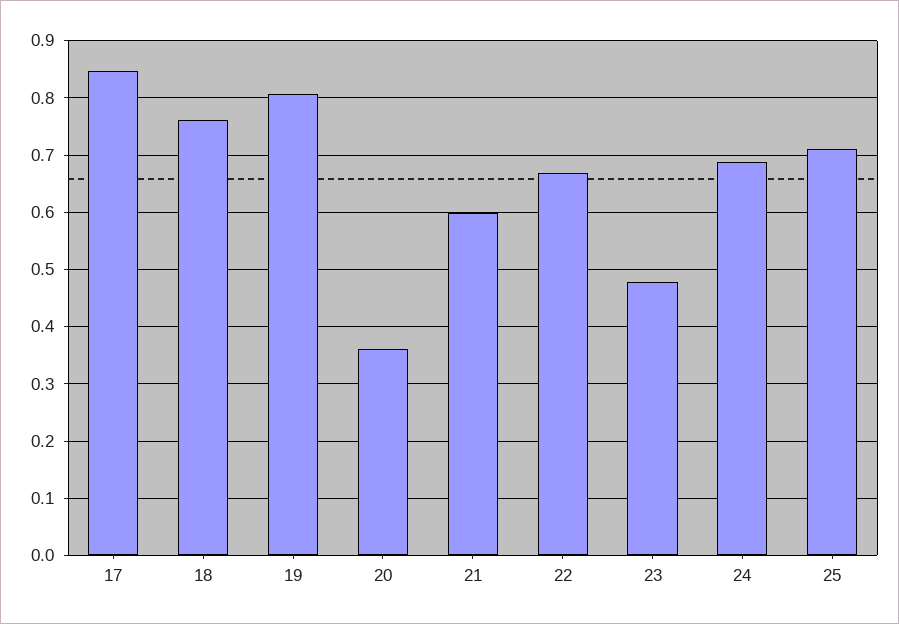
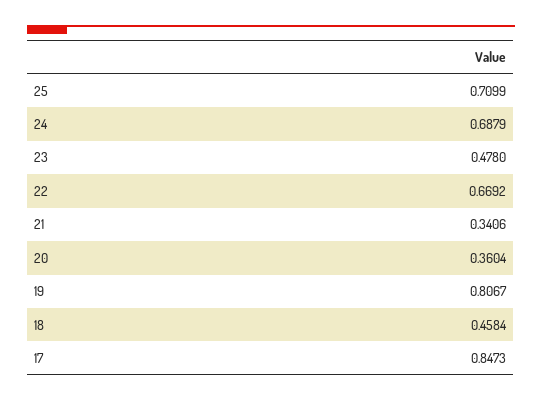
  {
    "17": 0.8473,
-   "18": 0.76,
+   "18": 0.4584,
    "19": 0.8067,
    "20": 0.3604,
-   "21": 0.6,
+   "21": 0.3406,
    "22": 0.6692,
    "23": 0.478,
    "24": 0.6879,
    "25": 0.7099
  }

